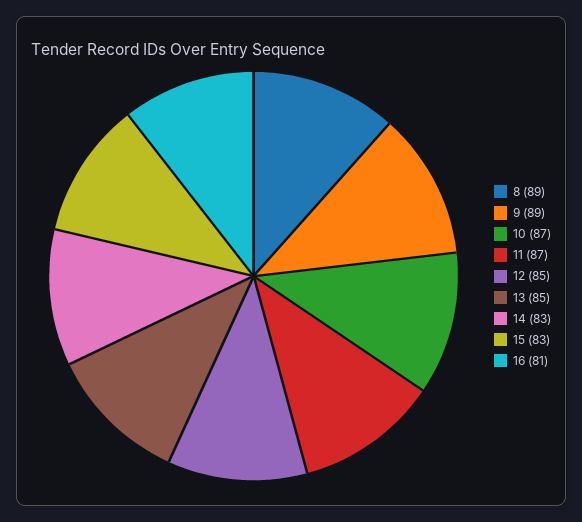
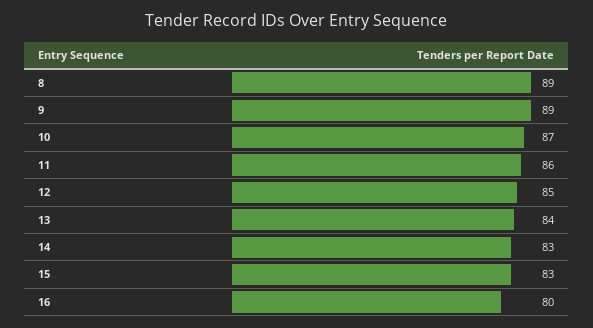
  {
    "8": 89,
    "9": 89,
    "10": 87,
-   "11": 87,
+   "11": 86,
    "12": 85,
-   "13": 85,
+   "13": 84,
    "14": 83,
    "15": 83,
-   "16": 81
+   "16": 80
  }

